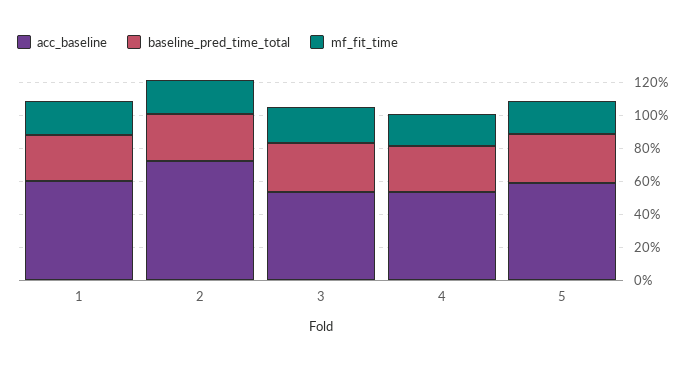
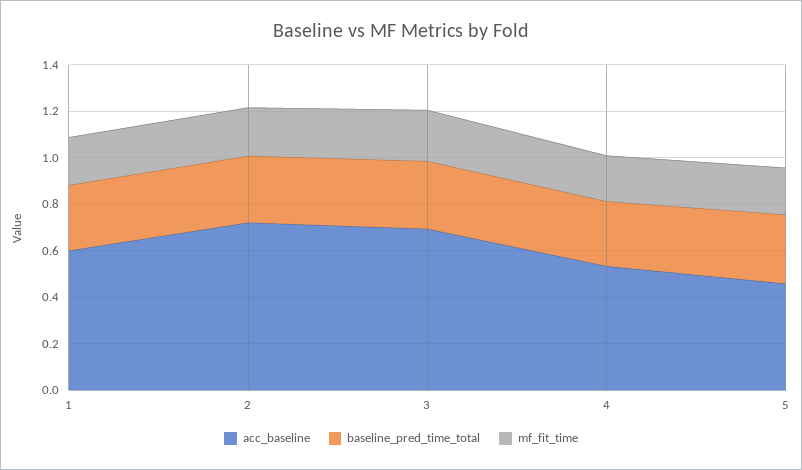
  {
    "acc_baseline": {
      "1": 0.6,
      "2": 0.7,
-     "3": 0.55,
+     "3": 0.7,
      "4": 0.55,
-     "5": 0.6
+     "5": 0.45
    },
    "baseline_pred_time_total": {
      "1": 0.3,
      "2": 0.3,
      "3": 0.3,
      "4": 0.3,
      "5": 0.3
    },
    "mf_fit_time": {
      "1": 0.2,
      "2": 0.2,
      "3": 0.2,
      "4": 0.2,
      "5": 0.2
    }
  }

